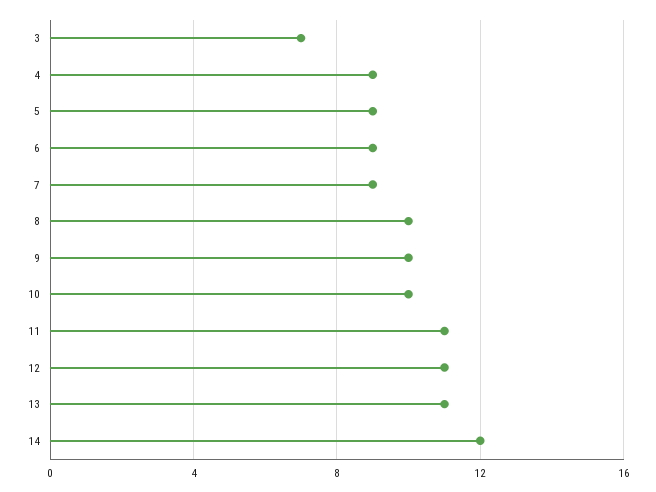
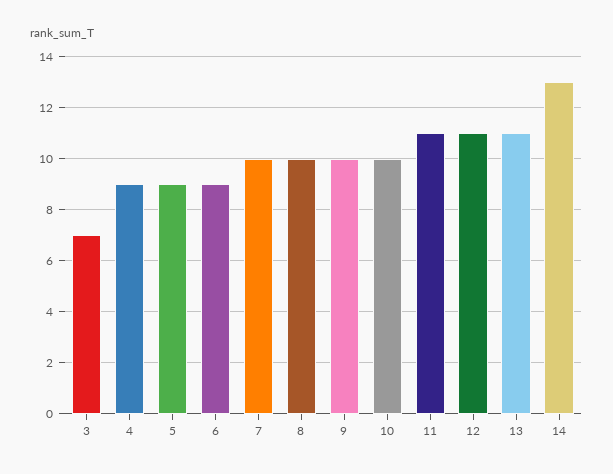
  {
    "3": 7,
    "4": 9,
    "5": 9,
    "6": 9,
-   "7": 9,
+   "7": 10,
    "8": 10,
    "9": 10,
    "10": 10,
    "11": 11,
    "12": 11,
    "13": 11,
-   "14": 12
+   "14": 13
  }

